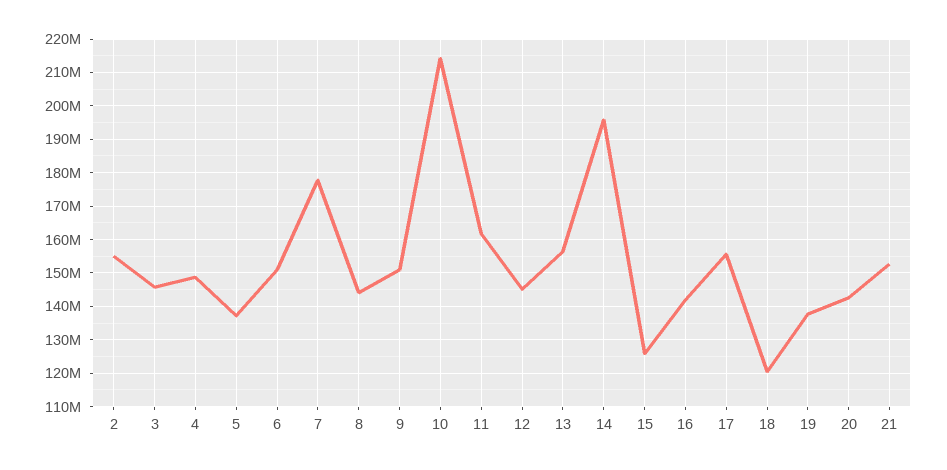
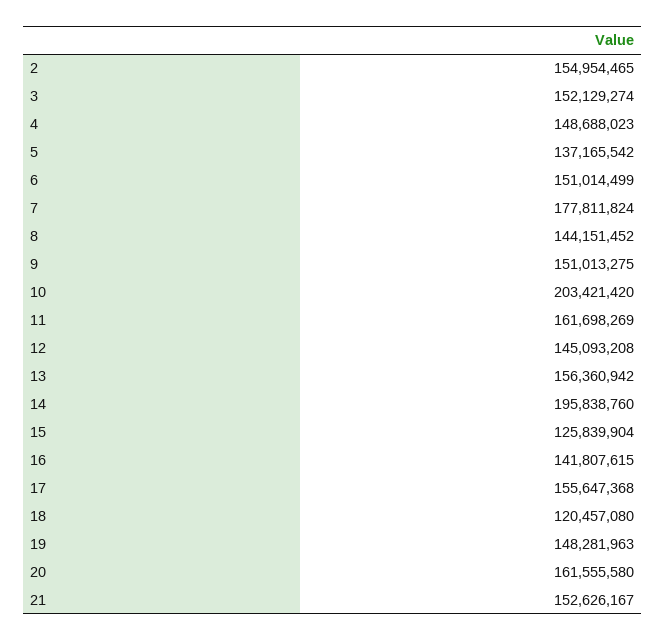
  {
    "2": 154954465,
-   "3": 146000000,
+   "3": 152129274,
    "4": 148688023,
    "5": 137165542,
    "6": 151014499,
    "7": 177811824,
    "8": 144151452,
    "9": 151013275,
-   "10": 214000000,
+   "10": 203421420,
    "11": 161698269,
    "12": 145093208,
    "13": 156360942,
    "14": 195838760,
    "15": 125839904,
    "16": 141807615,
    "17": 155647368,
    "18": 120457080,
-   "19": 138000000,
+   "19": 148281963,
-   "20": 142000000,
+   "20": 161555580,
    "21": 152626167
  }

